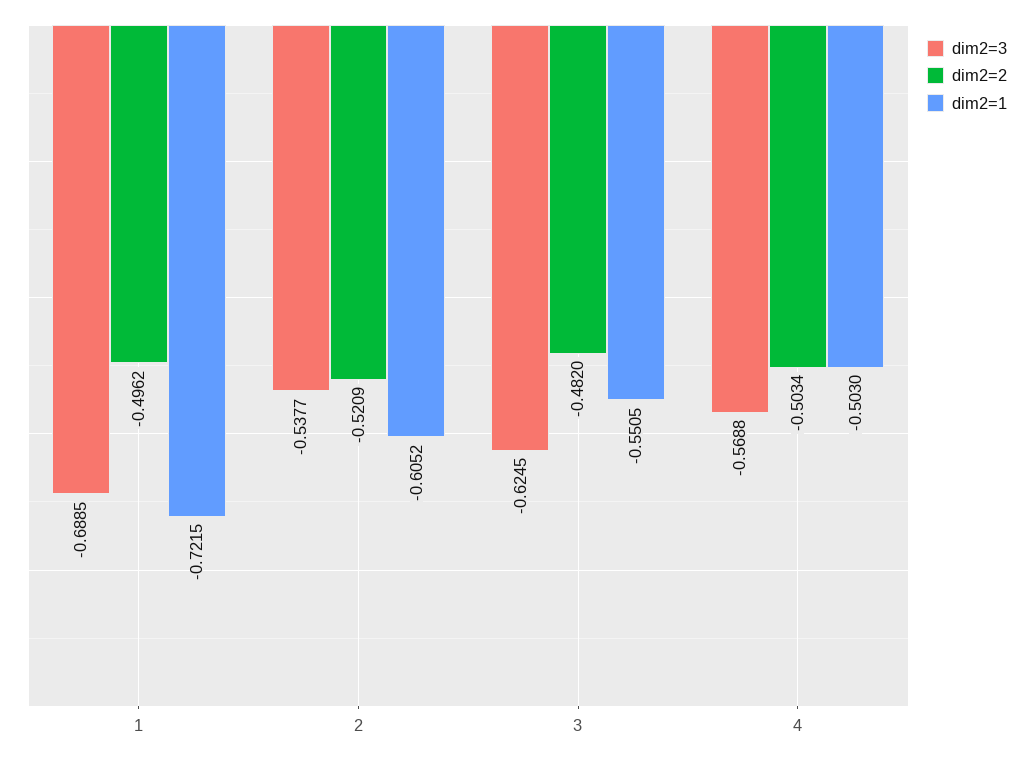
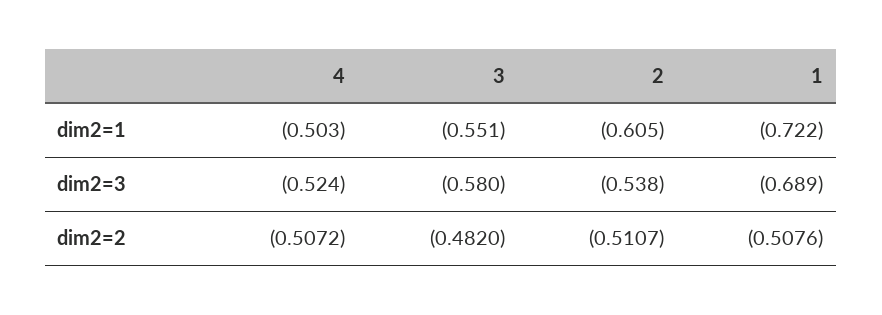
  {
    "dim2=3": {
      "1": -0.6885,
      "2": -0.5377,
-     "3": -0.6245,
+     "3": -0.58,
-     "4": -0.5688
+     "4": -0.524
    },
    "dim2=2": {
-     "1": -0.4962,
+     "1": -0.5076,
-     "2": -0.5209,
+     "2": -0.5107,
      "3": -0.482,
-     "4": -0.5034
+     "4": -0.5072
    },
    "dim2=1": {
      "1": -0.7215,
      "2": -0.6052,
      "3": -0.5505,
      "4": -0.503
    }
  }

